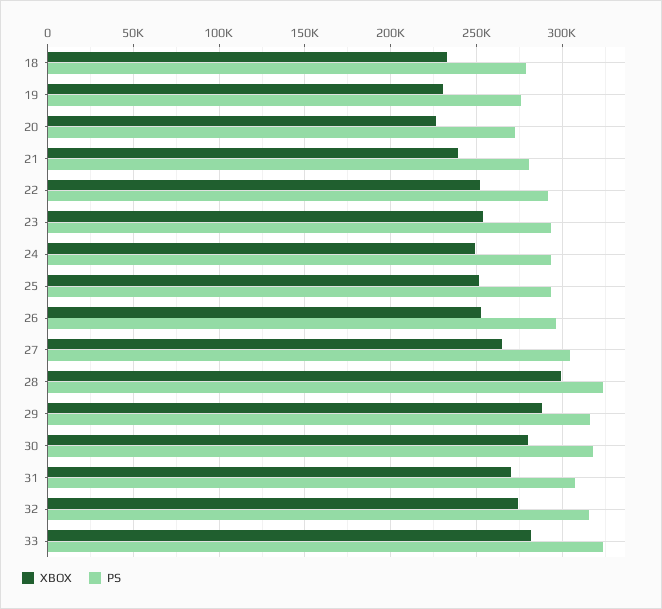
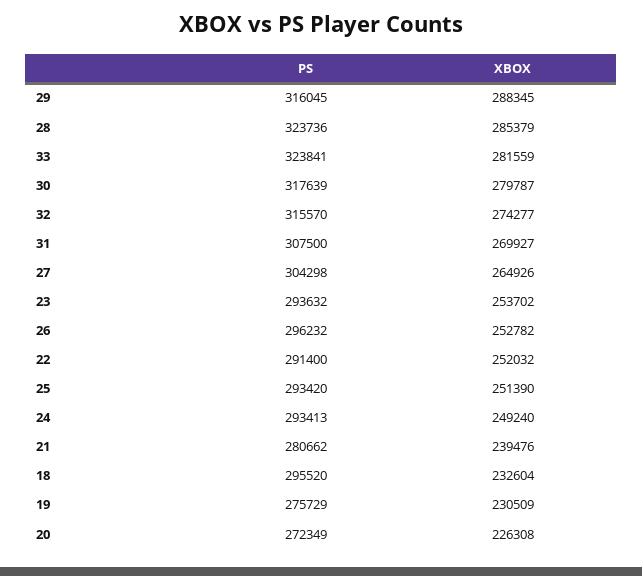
  {
    "XBOX": {
      "18": 232604,
      "19": 230509,
      "20": 226308,
      "21": 239476,
      "22": 252032,
      "23": 253702,
      "24": 249240,
      "25": 251390,
      "26": 252782,
      "27": 264926,
-     "28": 300000,
+     "28": 285379,
      "29": 288345,
      "30": 279787,
      "31": 269927,
      "32": 274277,
      "33": 281559
    },
    "PS": {
-     "18": 280000,
+     "18": 295520,
      "19": 275729,
      "20": 272349,
      "21": 280662,
      "22": 291400,
      "23": 293632,
      "24": 293413,
      "25": 293420,
      "26": 296232,
      "27": 304298,
      "28": 323736,
      "29": 316045,
      "30": 317639,
      "31": 307500,
      "32": 315570,
      "33": 323841
    }
  }

